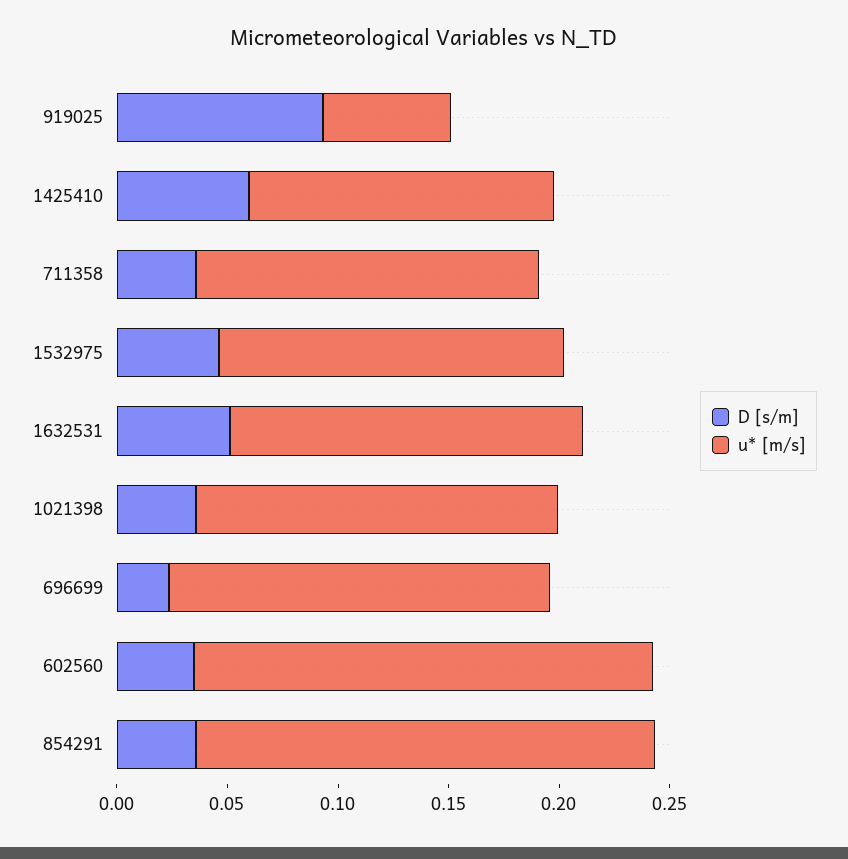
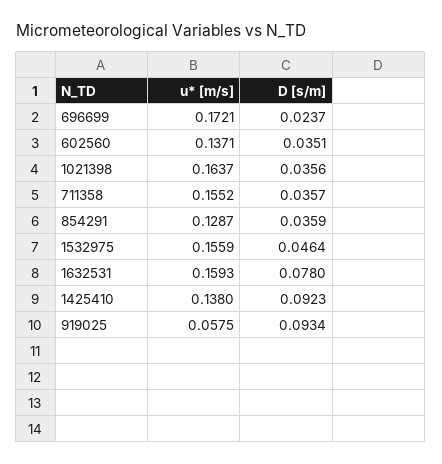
  {
    "D [s/m]": {
      "919025": 0.0934,
-     "1425410": 0.06,
+     "1425410": 0.0923,
      "711358": 0.0357,
      "1532975": 0.0464,
-     "1632531": 0.05,
+     "1632531": 0.078,
      "1021398": 0.0356,
      "696699": 0.0237,
      "602560": 0.0351,
      "854291": 0.0359
    },
    "u* [m/s]": {
      "919025": 0.0575,
      "1425410": 0.138,
      "711358": 0.1552,
      "1532975": 0.1559,
      "1632531": 0.1593,
      "1021398": 0.1637,
      "696699": 0.1721,
-     "602560": 0.21,
+     "602560": 0.1371,
-     "854291": 0.21
+     "854291": 0.1287
    }
  }

